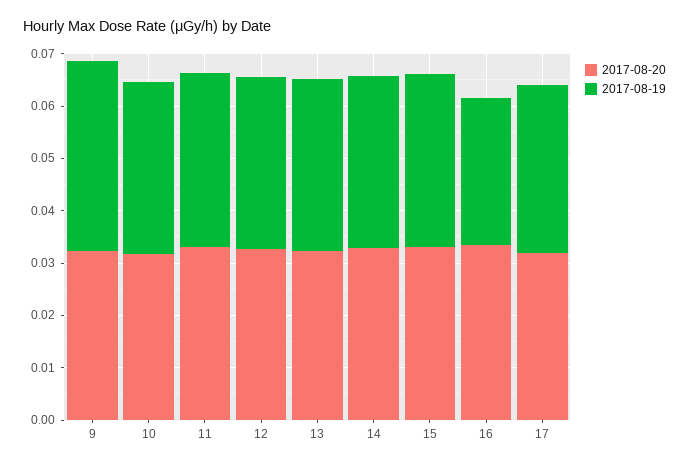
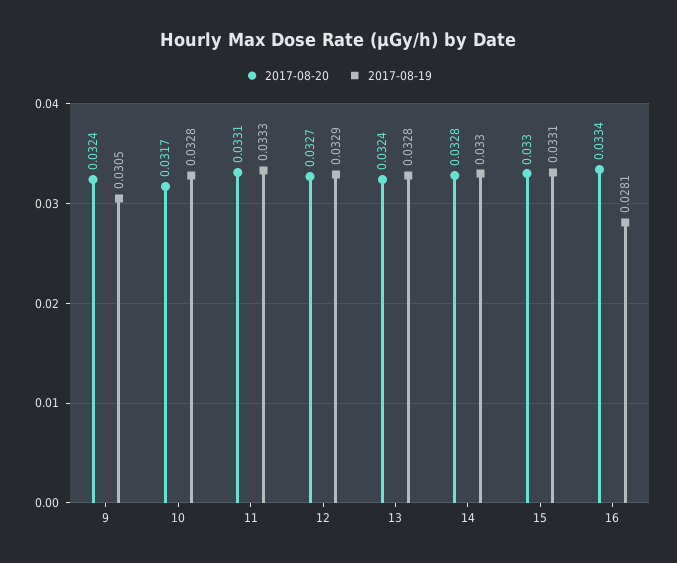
  {
    "2017-08-20": {
      "9": 0.0324,
      "10": 0.0317,
      "11": 0.0331,
      "12": 0.0327,
      "13": 0.0324,
      "14": 0.0328,
      "15": 0.033,
-     "16": 0.0334,
+     "16": 0.0334
-     "17": 0.032
    },
    "2017-08-19": {
-     "9": 0.036,
+     "9": 0.0305,
      "10": 0.0328,
      "11": 0.0333,
      "12": 0.0329,
      "13": 0.0328,
      "14": 0.033,
      "15": 0.0331,
-     "16": 0.0281,
+     "16": 0.0281
-     "17": 0.032
    }
  }

